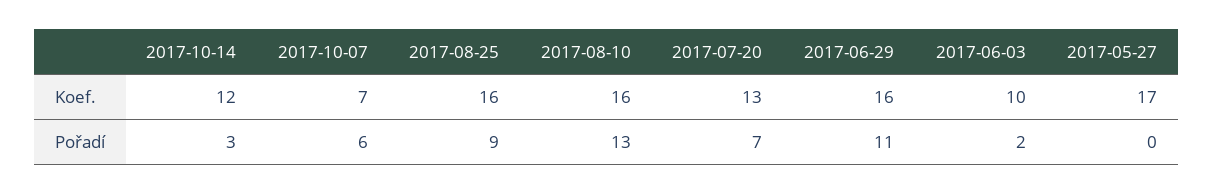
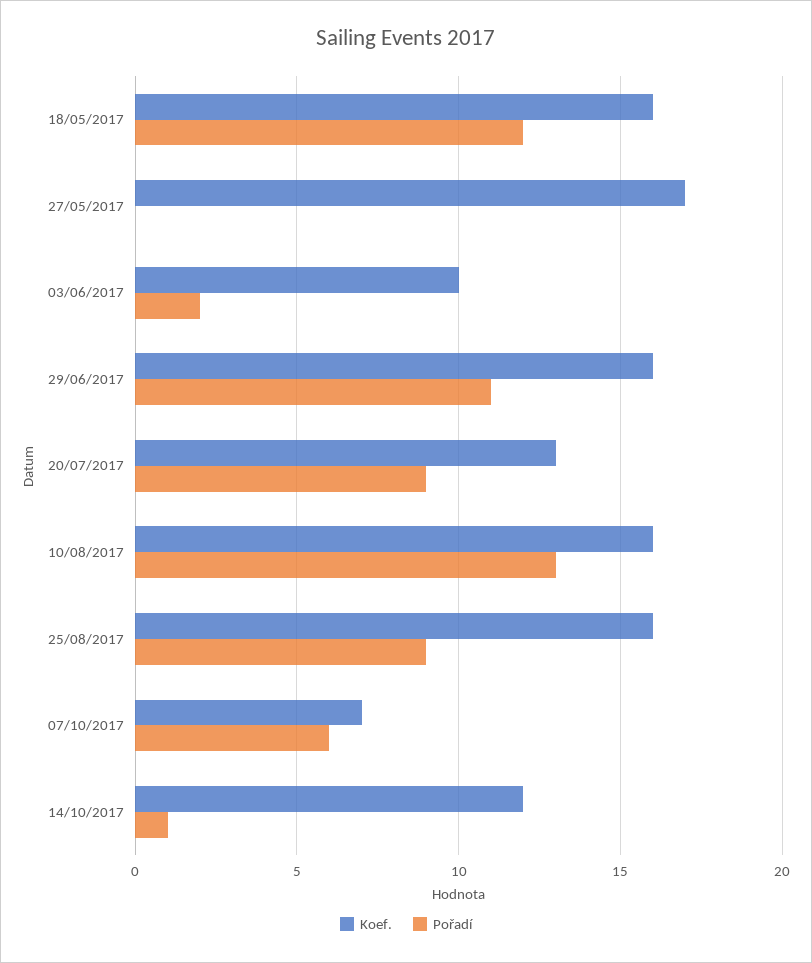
  {
    "Koef.": {
      "2017-10-14": 12,
      "2017-10-07": 7,
      "2017-08-25": 16,
      "2017-08-10": 16,
      "2017-07-20": 13,
      "2017-06-29": 16,
      "2017-06-03": 10,
-     "2017-05-27": 17
+     "2017-05-27": 17,
+     "18/05/2017": 16
    },
    "Pořadí": {
-     "2017-10-14": 3,
+     "2017-10-14": 1,
      "2017-10-07": 6,
      "2017-08-25": 9,
      "2017-08-10": 13,
-     "2017-07-20": 7,
+     "2017-07-20": 9,
      "2017-06-29": 11,
      "2017-06-03": 2,
-     "2017-05-27": 0
+     "2017-05-27": 0,
+     "18/05/2017": 12
    }
  }

